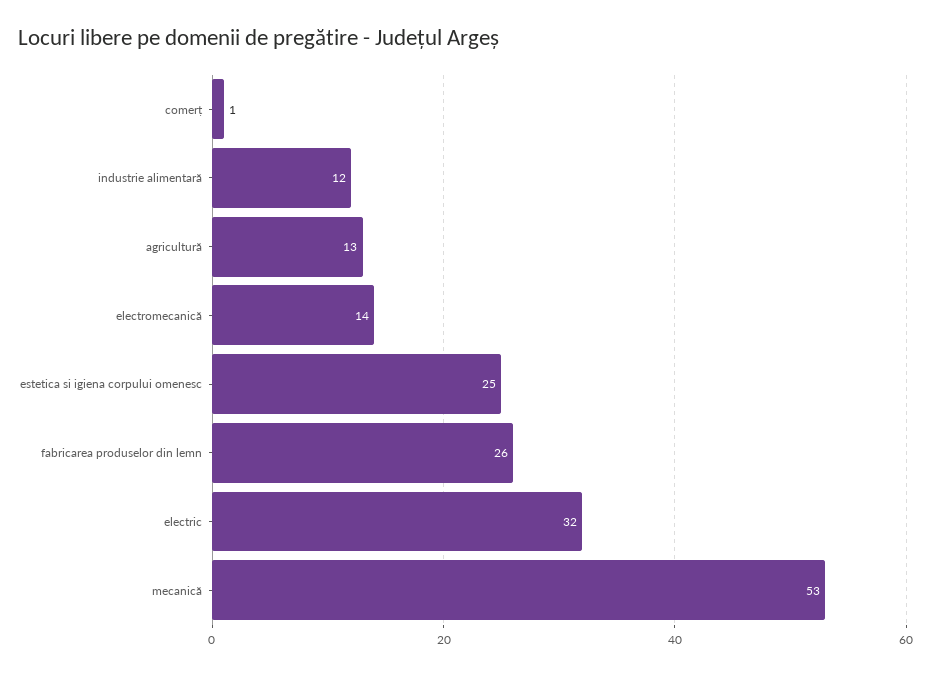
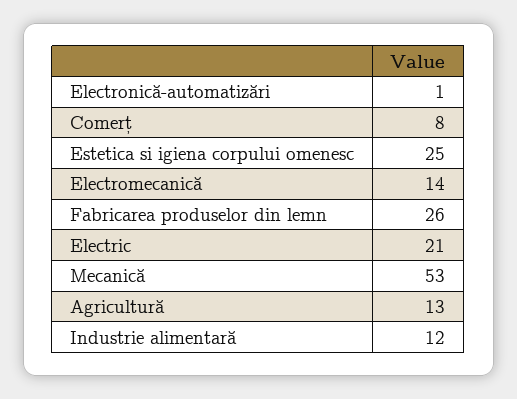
  {
-   "comerț": 1,
+   "comerț": 8,
    "industrie alimentară": 12,
    "agricultură": 13,
    "electromecanică": 14,
    "estetica si igiena corpului omenesc": 25,
    "fabricarea produselor din lemn": 26,
-   "electric": 32,
+   "electric": 21,
-   "mecanică": 53
+   "mecanică": 53,
+   "Electronică-automatizări": 1
  }

